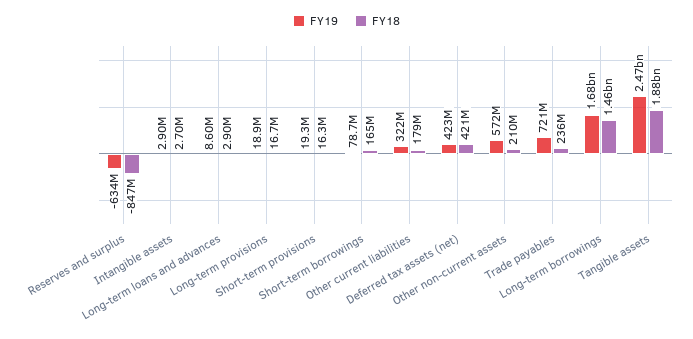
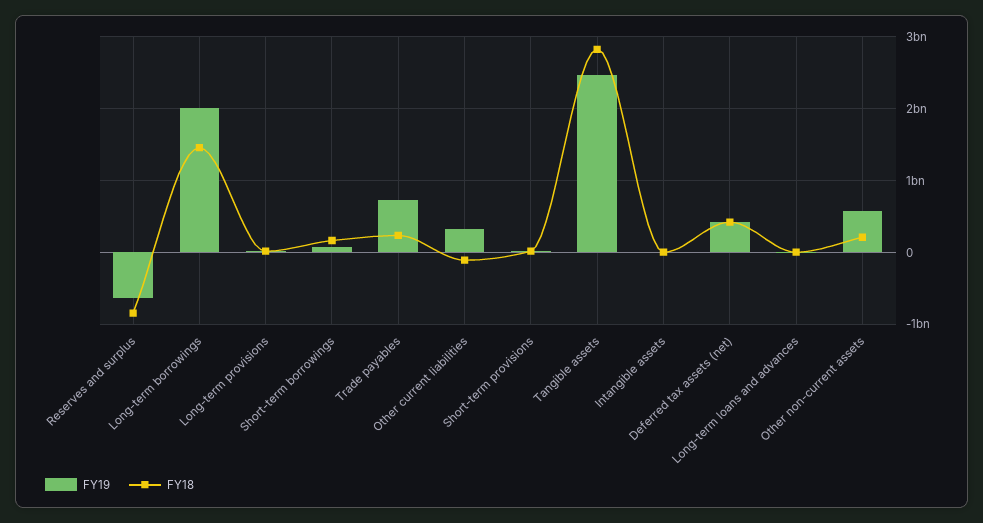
  {
    "FY19": {
      "Reserves and surplus": -634000000,
      "Intangible assets": 2900000,
      "Long-term loans and advances": 8600000,
      "Long-term provisions": 18900000,
      "Short-term provisions": 19300000,
      "Short-term borrowings": 78700000,
      "Other current liabilities": 322000000,
      "Deferred tax assets (net)": 423000000,
      "Other non-current assets": 572000000,
      "Trade payables": 721000000,
-     "Long-term borrowings": 1680000000,
+     "Long-term borrowings": 2000000000,
      "Tangible assets": 2470000000
    },
    "FY18": {
      "Reserves and surplus": -847000000,
      "Intangible assets": 2700000,
      "Long-term loans and advances": 2900000,
      "Long-term provisions": 16700000,
      "Short-term provisions": 16300000,
      "Short-term borrowings": 165000000,
-     "Other current liabilities": 179000000,
+     "Other current liabilities": -100000000,
      "Deferred tax assets (net)": 421000000,
      "Other non-current assets": 210000000,
      "Trade payables": 236000000,
      "Long-term borrowings": 1460000000,
-     "Tangible assets": 1880000000
+     "Tangible assets": 2800000000
    }
  }

